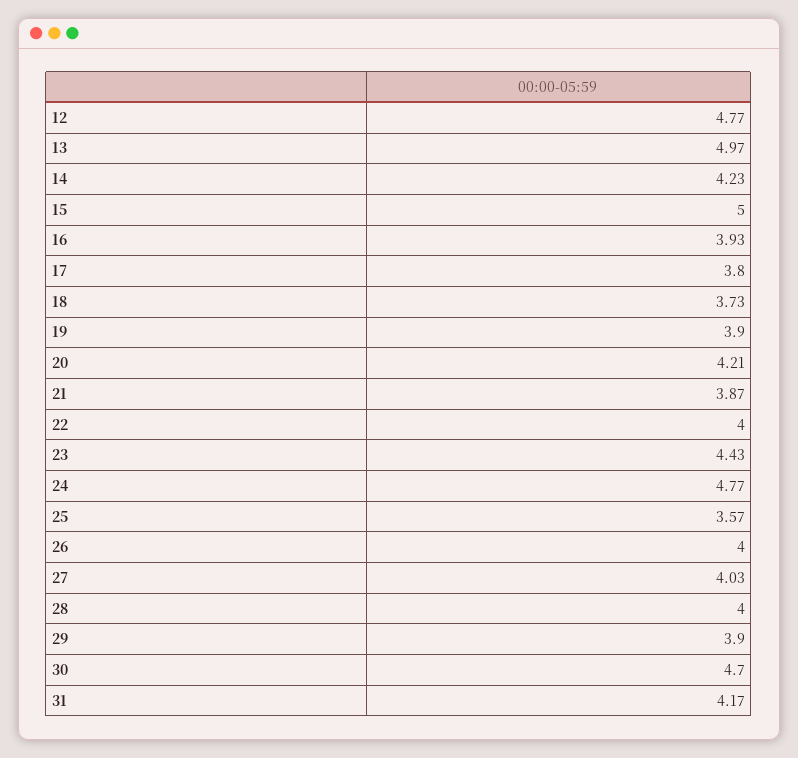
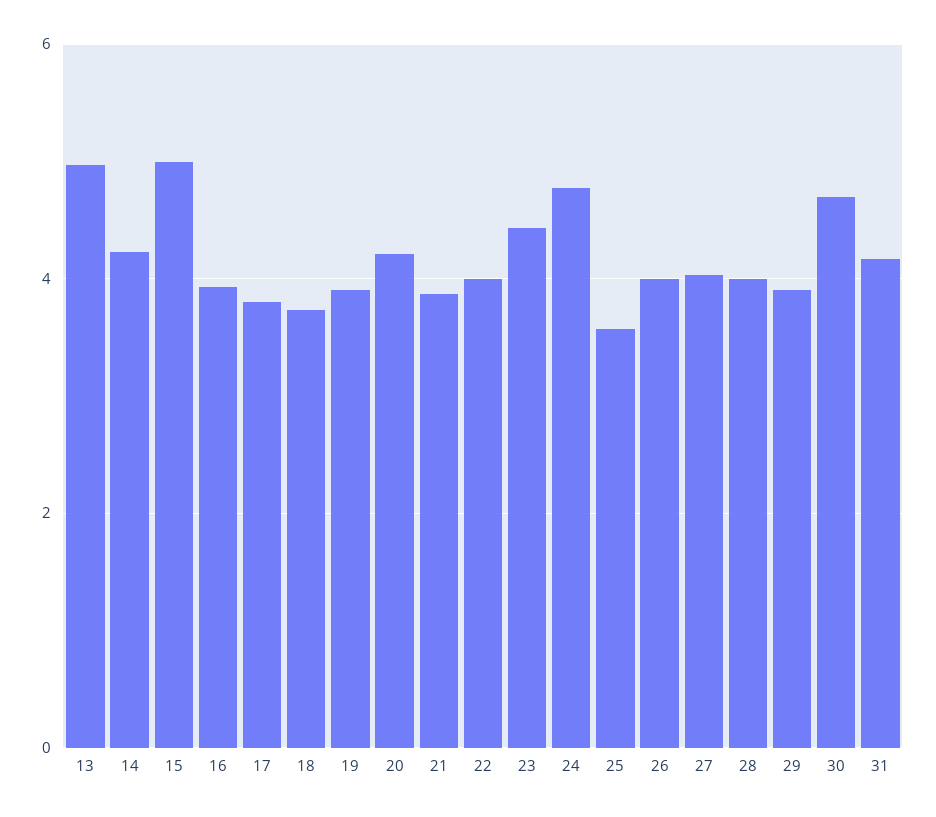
  {
-   "12": 4.77,
    "13": 4.97,
    "14": 4.23,
    "15": 5,
    "16": 3.93,
    "17": 3.8,
    "18": 3.73,
    "19": 3.9,
    "20": 4.21,
    "21": 3.87,
    "22": 4,
    "23": 4.43,
    "24": 4.77,
    "25": 3.57,
    "26": 4,
    "27": 4.03,
    "28": 4,
    "29": 3.9,
    "30": 4.7,
    "31": 4.17
  }

